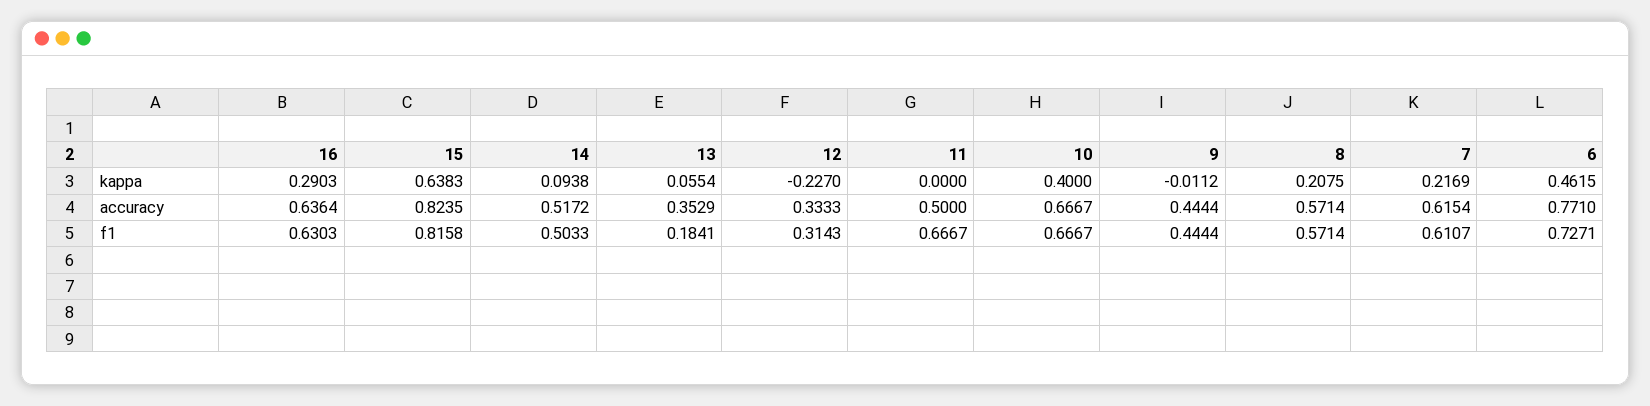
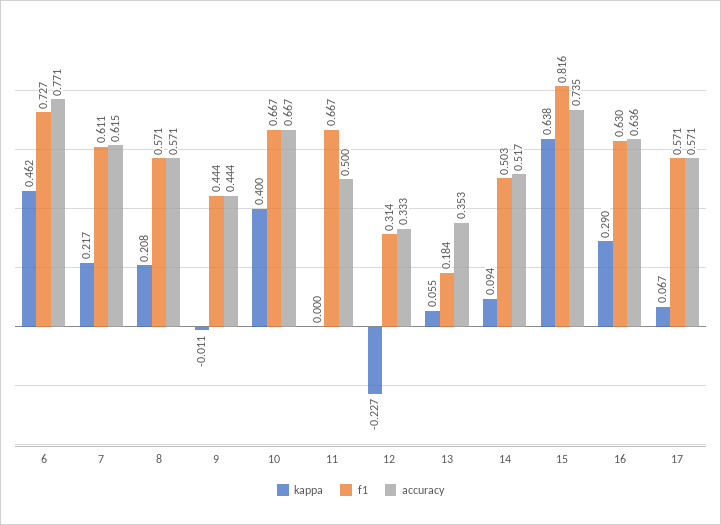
  {
    "kappa": {
      "16": 0.2903,
      "15": 0.6383,
      "14": 0.0938,
      "13": 0.0554,
      "12": -0.227,
      "11": 0,
      "10": 0.4,
      "9": -0.0112,
      "8": 0.2075,
      "7": 0.2169,
-     "6": 0.4615
+     "6": 0.4615,
+     "17": 0.067
    },
    "accuracy": {
      "16": 0.6364,
-     "15": 0.8235,
+     "15": 0.735,
      "14": 0.5172,
      "13": 0.3529,
      "12": 0.3333,
      "11": 0.5,
      "10": 0.6667,
      "9": 0.4444,
      "8": 0.5714,
      "7": 0.6154,
-     "6": 0.771
+     "6": 0.771,
+     "17": 0.571
    },
    "f1": {
      "16": 0.6303,
      "15": 0.8158,
      "14": 0.5033,
      "13": 0.1841,
      "12": 0.3143,
      "11": 0.6667,
      "10": 0.6667,
      "9": 0.4444,
      "8": 0.5714,
      "7": 0.6107,
-     "6": 0.7271
+     "6": 0.7271,
+     "17": 0.571
    }
  }

